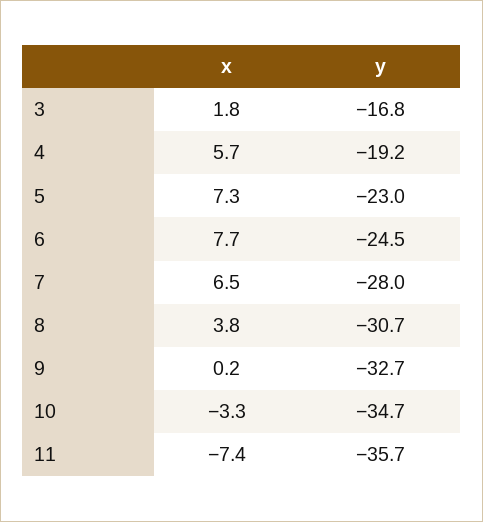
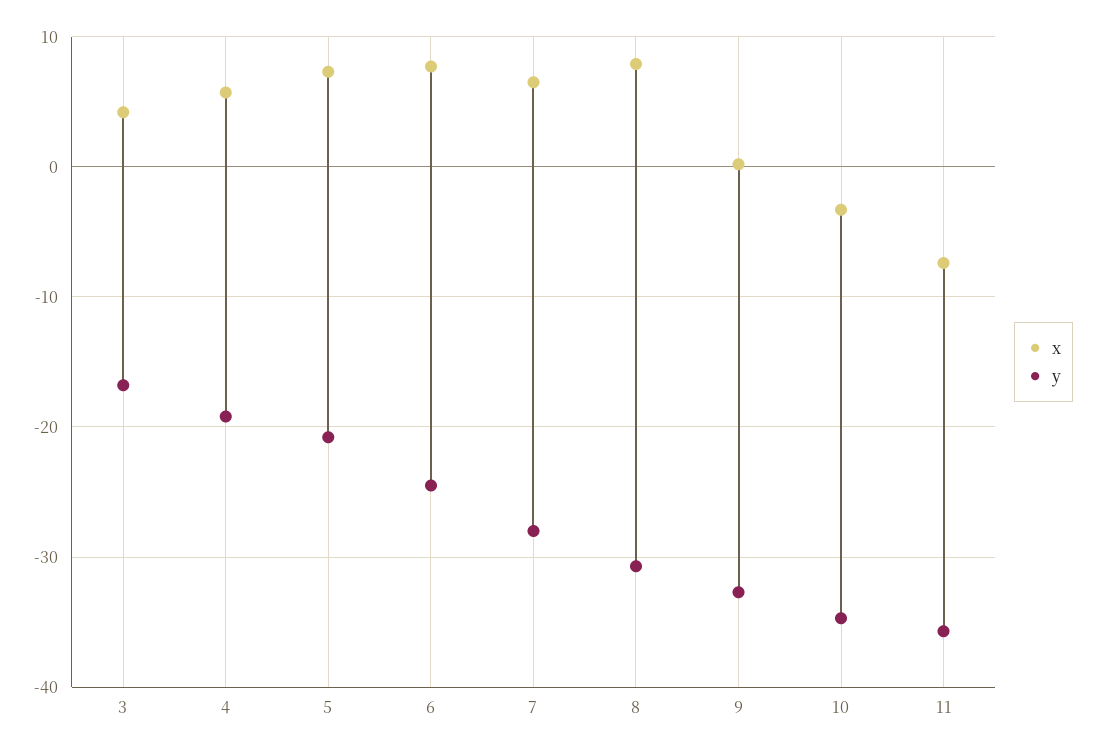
  {
    "x": {
-     "3": 1.8,
+     "3": 4,
      "4": 5.7,
      "5": 7.3,
      "6": 7.7,
      "7": 6.5,
-     "8": 3.8,
+     "8": 8,
      "9": 0.2,
      "10": -3.3,
      "11": -7.4
    },
    "y": {
      "3": -16.8,
      "4": -19.2,
-     "5": -23,
+     "5": -21,
      "6": -24.5,
      "7": -28,
      "8": -30.7,
      "9": -32.7,
      "10": -34.7,
      "11": -35.7
    }
  }

